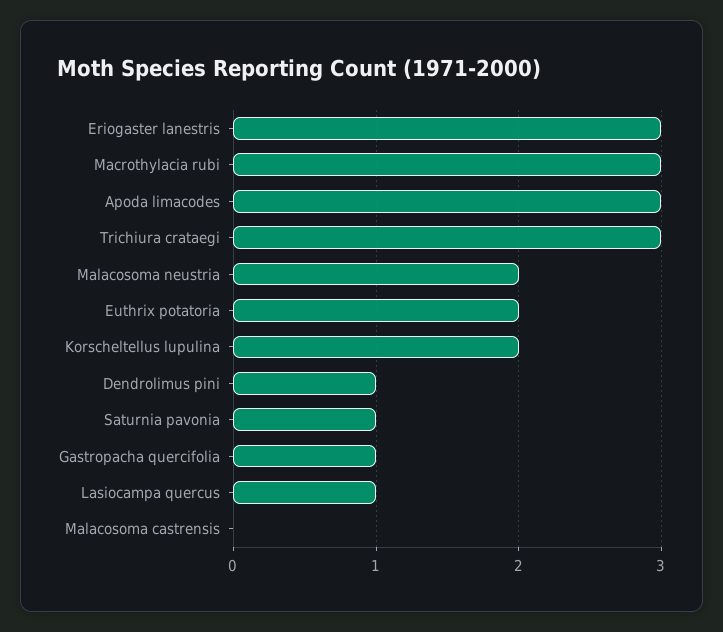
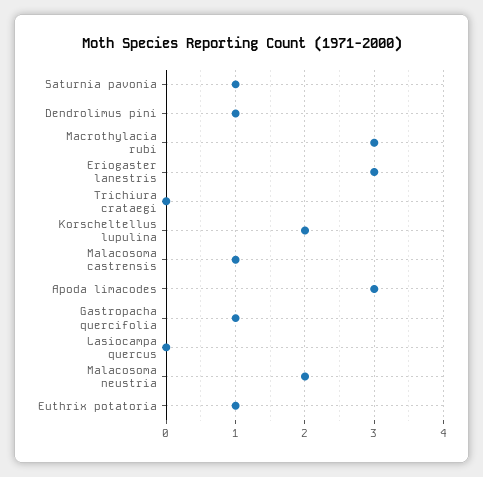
  {
    "Eriogaster lanestris": 3,
    "Macrothylacia rubi": 3,
    "Apoda limacodes": 3,
-   "Trichiura crataegi": 3,
+   "Trichiura crataegi": 0,
    "Malacosoma neustria": 2,
-   "Euthrix potatoria": 2,
+   "Euthrix potatoria": 1,
    "Korscheltellus lupulina": 2,
    "Dendrolimus pini": 1,
    "Saturnia pavonia": 1,
    "Gastropacha quercifolia": 1,
-   "Lasiocampa quercus": 1,
+   "Lasiocampa quercus": 0,
-   "Malacosoma castrensis": 0
+   "Malacosoma castrensis": 1
  }

